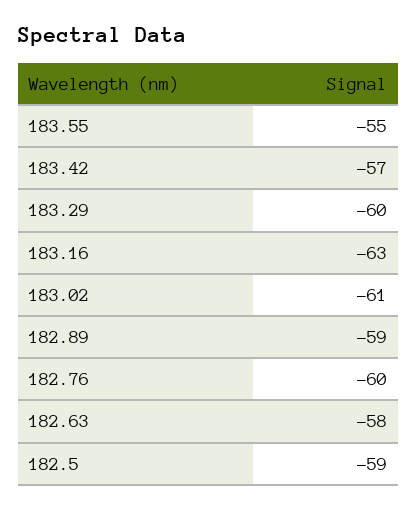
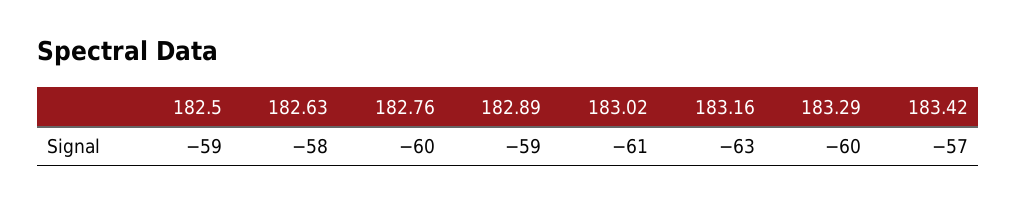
  {
-   "183.55": -55,
    "183.42": -57,
    "183.29": -60,
    "183.16": -63,
    "183.02": -61,
    "182.89": -59,
    "182.76": -60,
    "182.63": -58,
    "182.5": -59
  }

